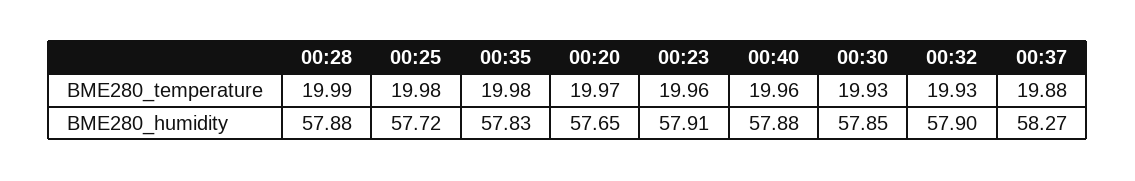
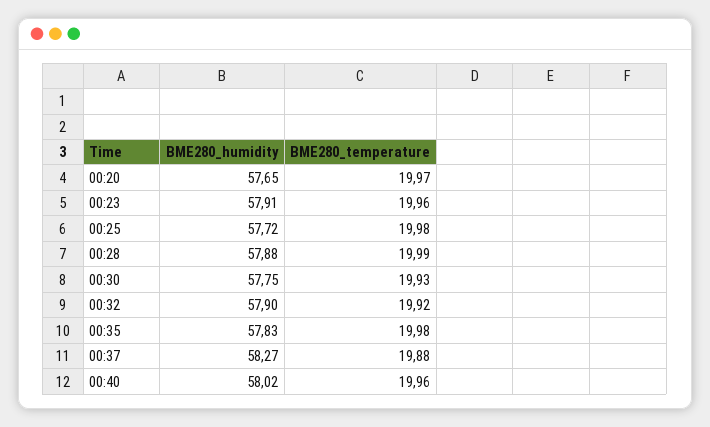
  {
    "00:28": {
      "BME280_temperature": 19.99,
      "BME280_humidity": 57.88
    },
    "00:25": {
      "BME280_temperature": 19.98,
      "BME280_humidity": 57.72
    },
    "00:35": {
      "BME280_temperature": 19.98,
      "BME280_humidity": 57.83
    },
    "00:20": {
      "BME280_temperature": 19.97,
      "BME280_humidity": 57.65
    },
    "00:23": {
      "BME280_temperature": 19.96,
      "BME280_humidity": 57.91
    },
    "00:40": {
      "BME280_temperature": 19.96,
-     "BME280_humidity": 57.88
+     "BME280_humidity": 58.02
    },
    "00:30": {
      "BME280_temperature": 19.93,
-     "BME280_humidity": 57.85
+     "BME280_humidity": 57.75
    },
    "00:32": {
-     "BME280_temperature": 19.93,
+     "BME280_temperature": 19.92,
      "BME280_humidity": 57.9
    },
    "00:37": {
      "BME280_temperature": 19.88,
      "BME280_humidity": 58.27
    }
  }

